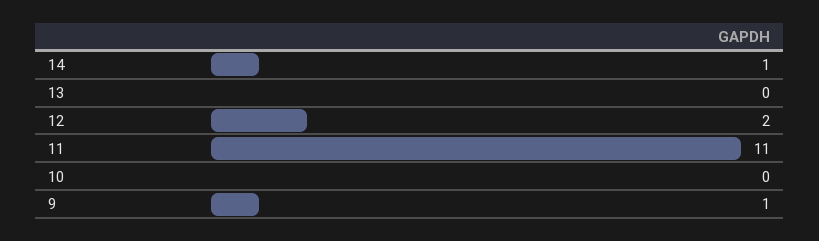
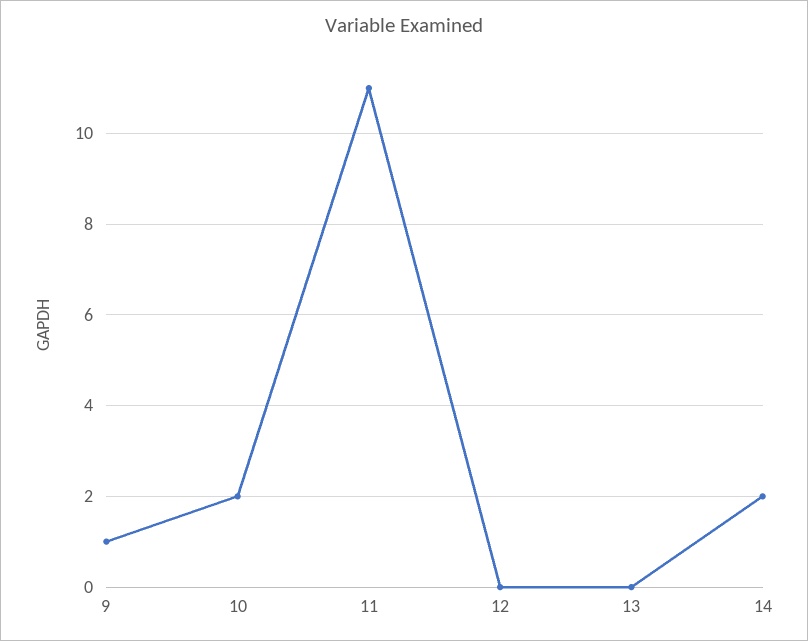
  {
-   "14": 1,
+   "14": 2,
    "13": 0,
-   "12": 2,
+   "12": 0,
    "11": 11,
-   "10": 0,
+   "10": 2,
    "9": 1
  }

